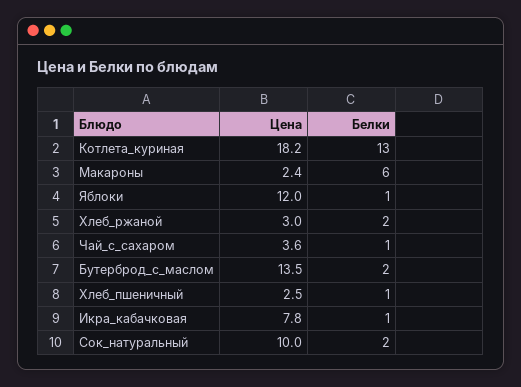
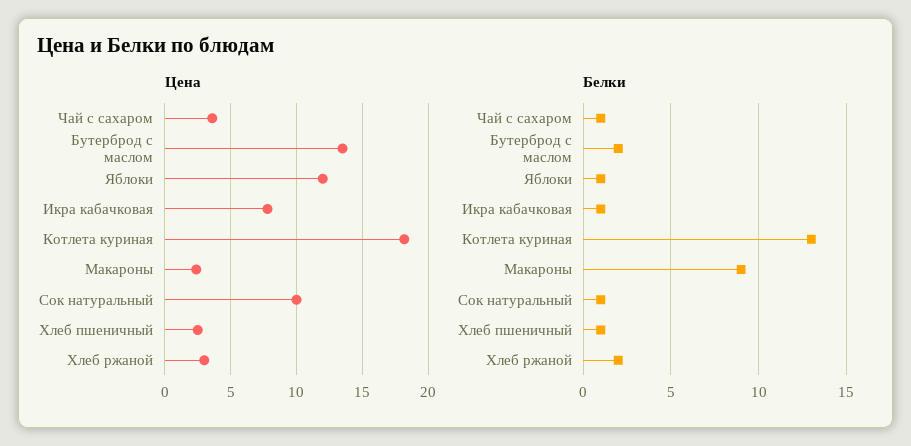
  {
    "Цена": {
      "Котлета_куриная": 18.2,
      "Макароны": 2.4,
      "Яблоки": 12,
      "Хлеб_ржаной": 3,
      "Чай_с_сахаром": 3.6,
      "Бутерброд_с_маслом": 13.5,
      "Хлеб_пшеничный": 2.5,
      "Икра_кабачковая": 7.8,
      "Сок_натуральный": 10
    },
    "Белки": {
      "Котлета_куриная": 13,
-     "Макароны": 6,
+     "Макароны": 9,
      "Яблоки": 1,
      "Хлеб_ржаной": 2,
      "Чай_с_сахаром": 1,
      "Бутерброд_с_маслом": 2,
      "Хлеб_пшеничный": 1,
      "Икра_кабачковая": 1,
-     "Сок_натуральный": 2
+     "Сок_натуральный": 1
    }
  }

